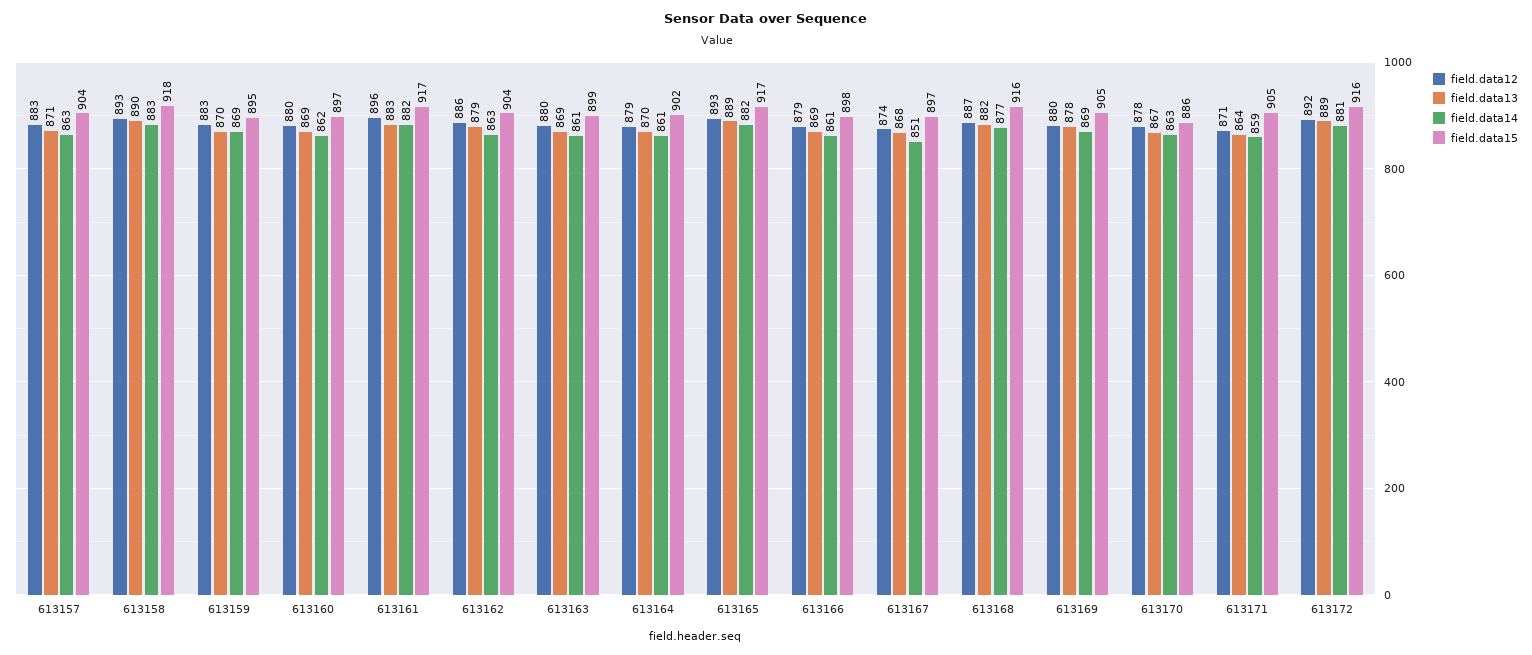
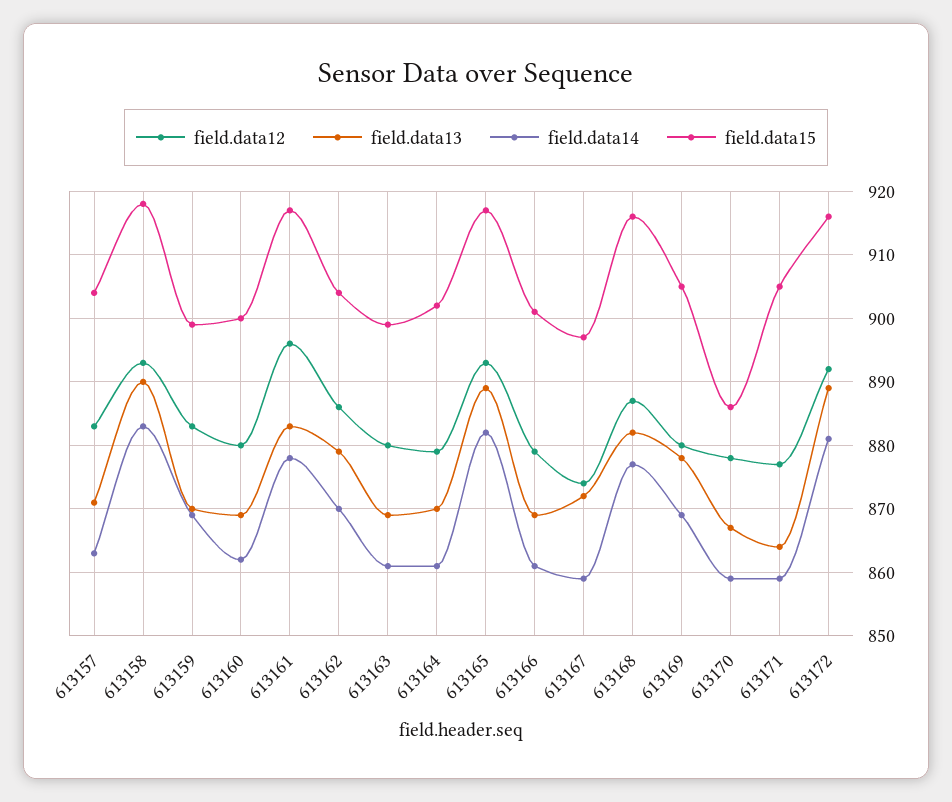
  {
    "field.data12": {
      "613157": 883,
      "613158": 893,
      "613159": 883,
      "613160": 880,
      "613161": 896,
      "613162": 886,
      "613163": 880,
      "613164": 879,
      "613165": 893,
      "613166": 879,
      "613167": 874,
      "613168": 887,
      "613169": 880,
      "613170": 878,
-     "613171": 871,
+     "613171": 877,
      "613172": 892
    },
    "field.data13": {
      "613157": 871,
      "613158": 890,
      "613159": 870,
      "613160": 869,
      "613161": 883,
      "613162": 879,
      "613163": 869,
      "613164": 870,
      "613165": 889,
      "613166": 869,
-     "613167": 868,
+     "613167": 872,
      "613168": 882,
      "613169": 878,
      "613170": 867,
      "613171": 864,
      "613172": 889
    },
    "field.data14": {
      "613157": 863,
      "613158": 883,
      "613159": 869,
      "613160": 862,
-     "613161": 882,
+     "613161": 878,
-     "613162": 863,
+     "613162": 870,
      "613163": 861,
      "613164": 861,
      "613165": 882,
      "613166": 861,
-     "613167": 851,
+     "613167": 859,
      "613168": 877,
      "613169": 869,
-     "613170": 863,
+     "613170": 859,
      "613171": 859,
      "613172": 881
    },
    "field.data15": {
      "613157": 904,
      "613158": 918,
-     "613159": 895,
+     "613159": 899,
-     "613160": 897,
+     "613160": 900,
      "613161": 917,
      "613162": 904,
      "613163": 899,
      "613164": 902,
      "613165": 917,
-     "613166": 898,
+     "613166": 901,
      "613167": 897,
      "613168": 916,
      "613169": 905,
      "613170": 886,
      "613171": 905,
      "613172": 916
    }
  }

